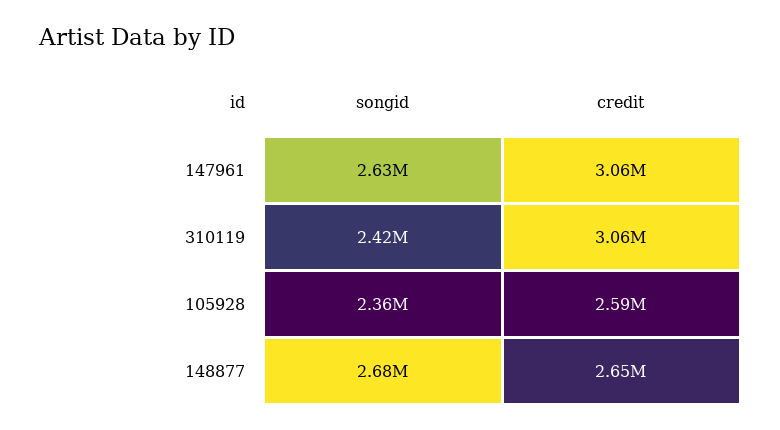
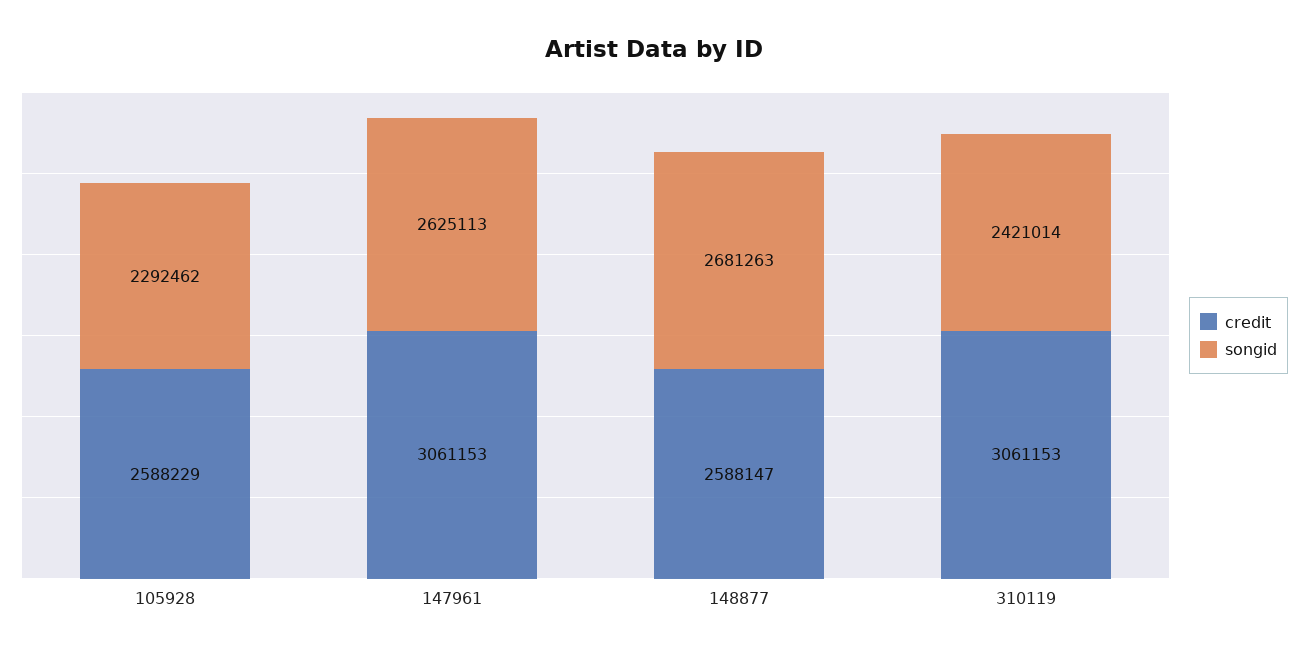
  {
    "songid": {
      "147961": 2625113,
      "310119": 2421014,
-     "105928": 2360000,
+     "105928": 2292462,
      "148877": 2681263
    },
    "credit": {
      "147961": 3061153,
      "310119": 3061153,
      "105928": 2588229,
-     "148877": 2650000
+     "148877": 2588147
    }
  }

